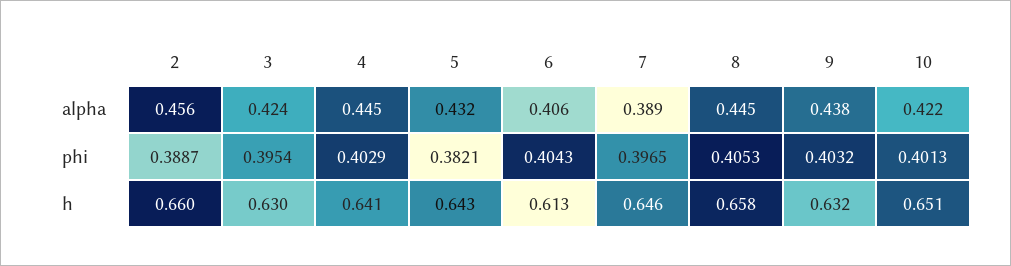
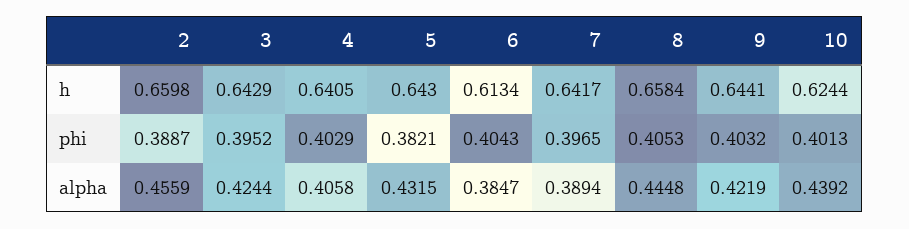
  {
    "2": {
      "alpha": 0.4559,
      "phi": 0.3887,
      "h": 0.6598
    },
    "3": {
      "alpha": 0.4244,
-     "phi": 0.3954,
+     "phi": 0.3952,
-     "h": 0.63
+     "h": 0.6429
    },
    "4": {
-     "alpha": 0.445,
+     "alpha": 0.4058,
      "phi": 0.4029,
      "h": 0.6405
    },
    "5": {
      "alpha": 0.4315,
      "phi": 0.3821,
      "h": 0.643
    },
    "6": {
-     "alpha": 0.406,
+     "alpha": 0.3847,
      "phi": 0.4043,
      "h": 0.6134
    },
    "7": {
      "alpha": 0.3894,
      "phi": 0.3965,
-     "h": 0.646
+     "h": 0.6417
    },
    "8": {
      "alpha": 0.4448,
      "phi": 0.4053,
      "h": 0.6584
    },
    "9": {
-     "alpha": 0.438,
+     "alpha": 0.4219,
      "phi": 0.4032,
-     "h": 0.632
+     "h": 0.6441
    },
    "10": {
-     "alpha": 0.422,
+     "alpha": 0.4392,
      "phi": 0.4013,
-     "h": 0.651
+     "h": 0.6244
    }
  }

